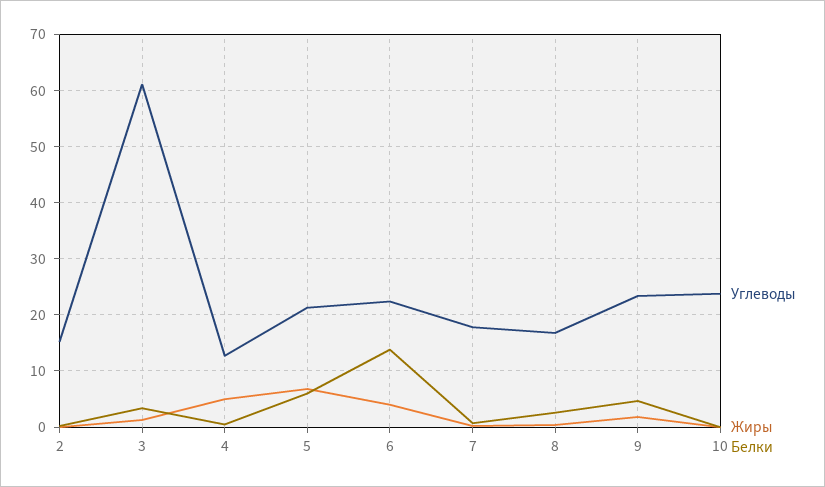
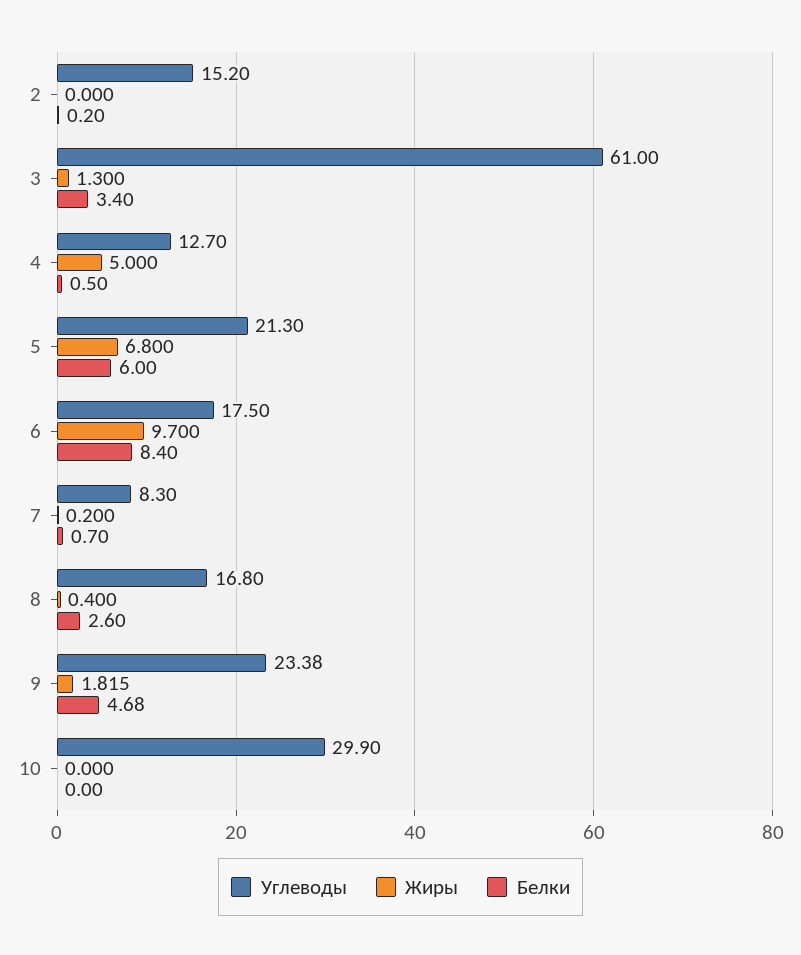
  {
    "Углеводы": {
      "2": 15.2,
      "3": 61,
      "4": 12.7,
      "5": 21.3,
-     "6": 22,
+     "6": 17.5,
-     "7": 18,
+     "7": 8.3,
      "8": 16.8,
      "9": 23.38,
-     "10": 24
+     "10": 29.9
    },
    "Жиры": {
      "2": 0,
      "3": 1.3,
      "4": 5,
      "5": 6.8,
-     "6": 4,
+     "6": 9.7,
      "7": 0.2,
      "8": 0.4,
      "9": 1.815,
      "10": 0
    },
    "Белки": {
      "2": 0.2,
      "3": 3.4,
      "4": 0.5,
      "5": 6,
-     "6": 14,
+     "6": 8.4,
      "7": 0.7,
      "8": 2.6,
      "9": 4.68,
      "10": 0
    }
  }

